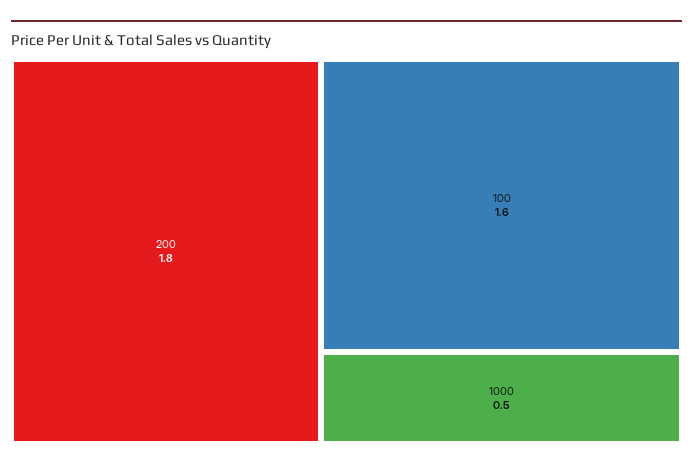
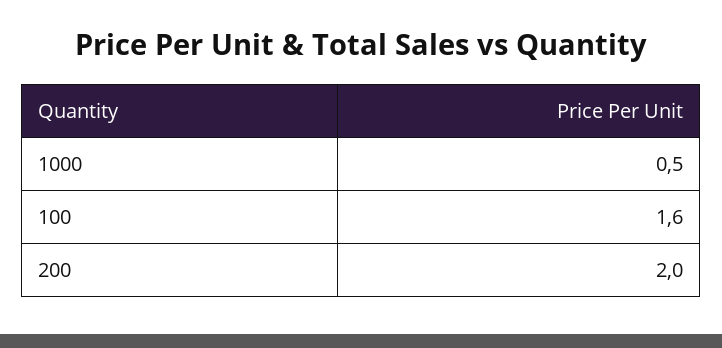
  {
-   "200": 1.8,
+   "200": 2,
    "100": 1.6,
    "1000": 0.5
  }

